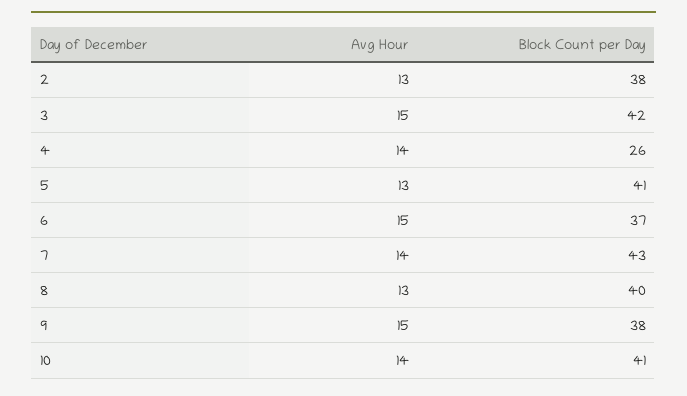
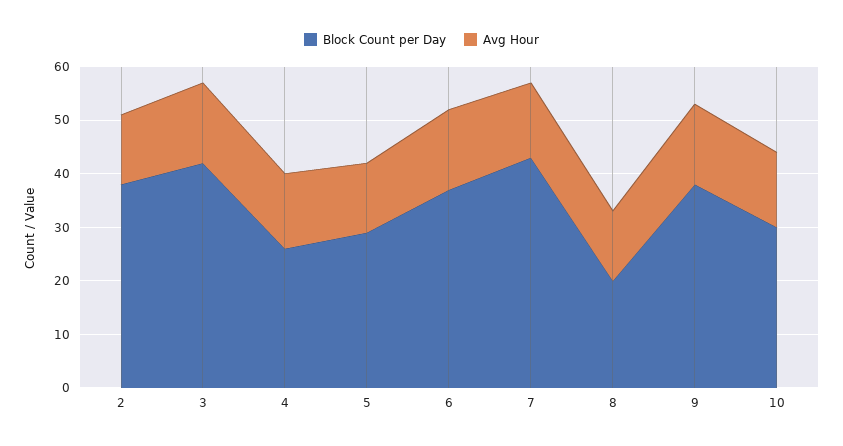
  {
    "Avg Hour": {
      "2": 13,
      "3": 15,
      "4": 14,
      "5": 13,
      "6": 15,
      "7": 14,
      "8": 13,
      "9": 15,
      "10": 14
    },
    "Block Count per Day": {
      "2": 38,
      "3": 42,
      "4": 26,
-     "5": 41,
+     "5": 30,
      "6": 37,
      "7": 43,
-     "8": 40,
+     "8": 20,
      "9": 38,
-     "10": 41
+     "10": 30
    }
  }

